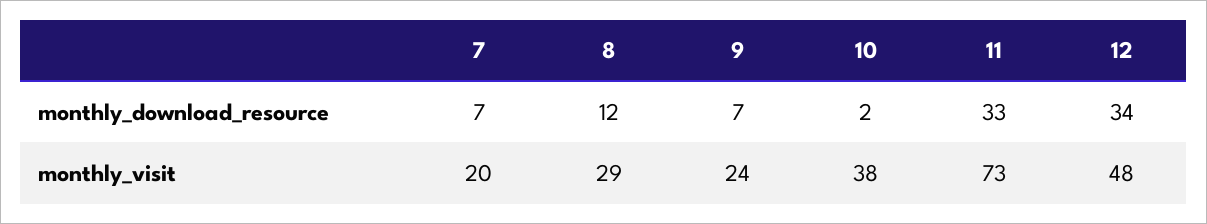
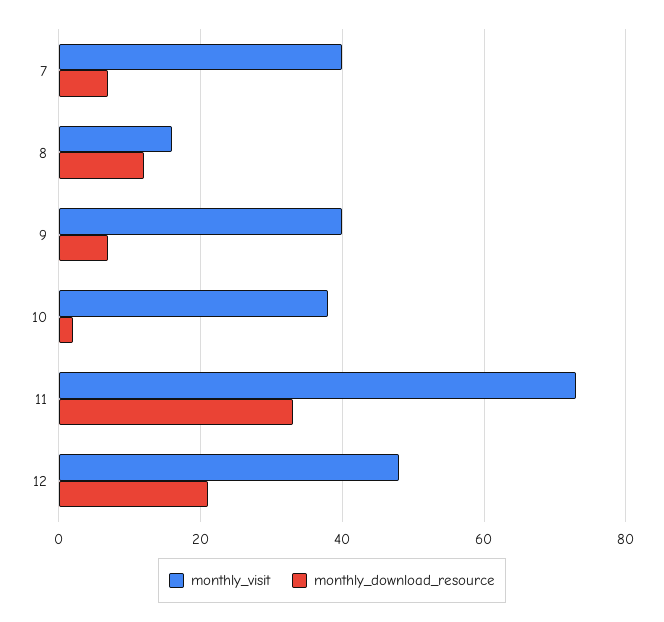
  {
    "monthly_download_resource": {
      "7": 7,
      "8": 12,
      "9": 7,
      "10": 2,
      "11": 33,
-     "12": 34
+     "12": 20
    },
    "monthly_visit": {
-     "7": 20,
+     "7": 40,
-     "8": 29,
+     "8": 15,
-     "9": 24,
+     "9": 40,
      "10": 38,
      "11": 73,
      "12": 48
    }
  }

